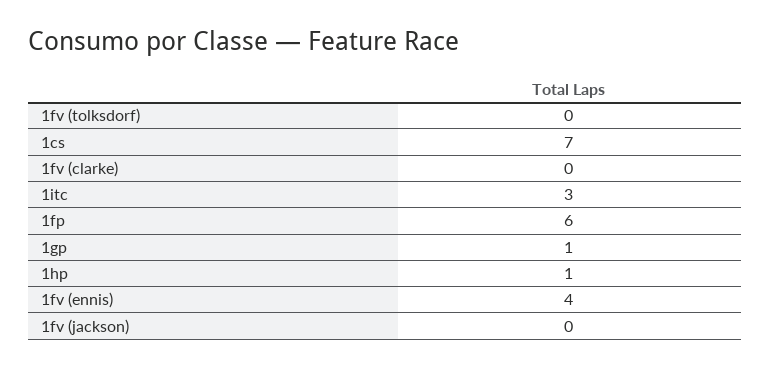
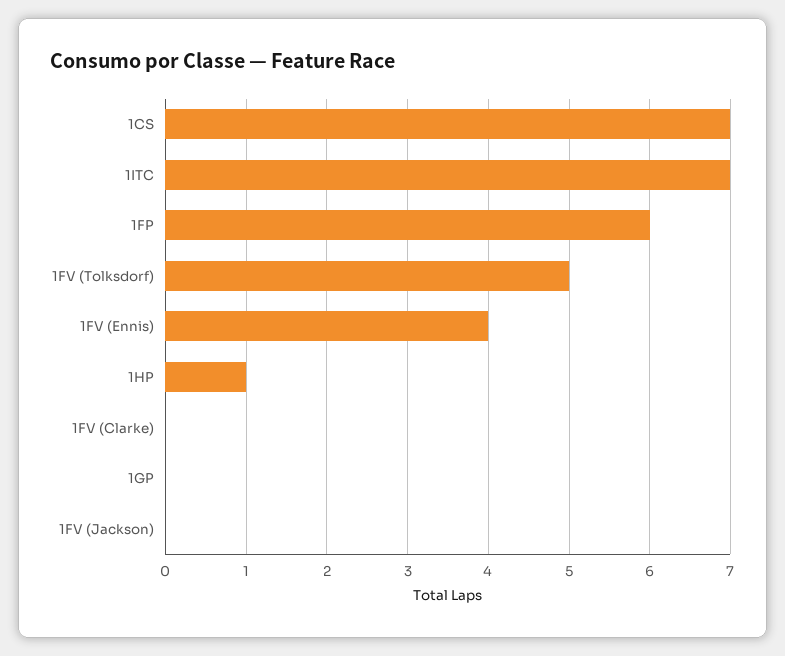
  {
-   "1fv (tolksdorf)": 0,
+   "1fv (tolksdorf)": 5,
    "1cs": 7,
    "1fv (clarke)": 0,
-   "1itc": 3,
+   "1itc": 7,
    "1fp": 6,
-   "1gp": 1,
+   "1gp": 0,
    "1hp": 1,
    "1fv (ennis)": 4,
    "1fv (jackson)": 0
  }

